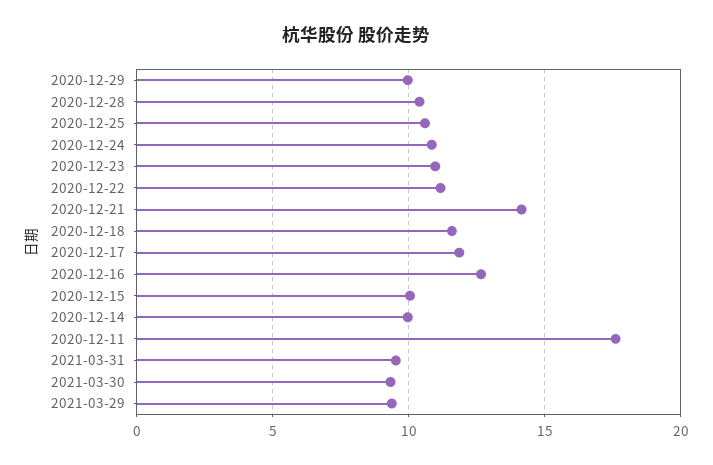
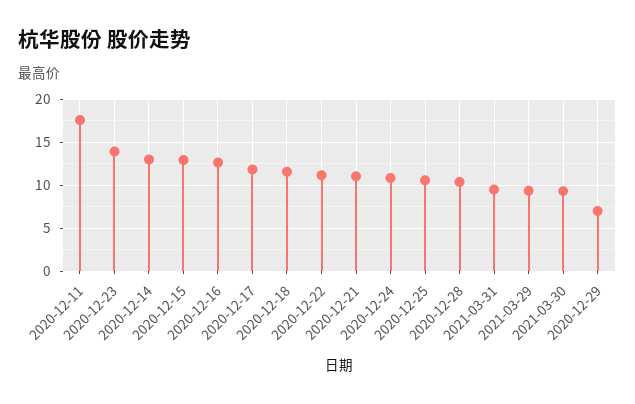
  {
-   "2020-12-29": 10,
+   "2020-12-29": 7,
    "2020-12-28": 10.5,
    "2020-12-25": 10.5,
    "2020-12-24": 11,
-   "2020-12-23": 11,
+   "2020-12-23": 14,
    "2020-12-22": 11,
-   "2020-12-21": 14,
+   "2020-12-21": 11,
    "2020-12-18": 11.5,
    "2020-12-17": 12,
    "2020-12-16": 12.5,
-   "2020-12-15": 10,
+   "2020-12-15": 13,
-   "2020-12-14": 10,
+   "2020-12-14": 13,
    "2020-12-11": 17.5,
    "2021-03-31": 9.5,
    "2021-03-30": 9.5,
    "2021-03-29": 9.5
  }

